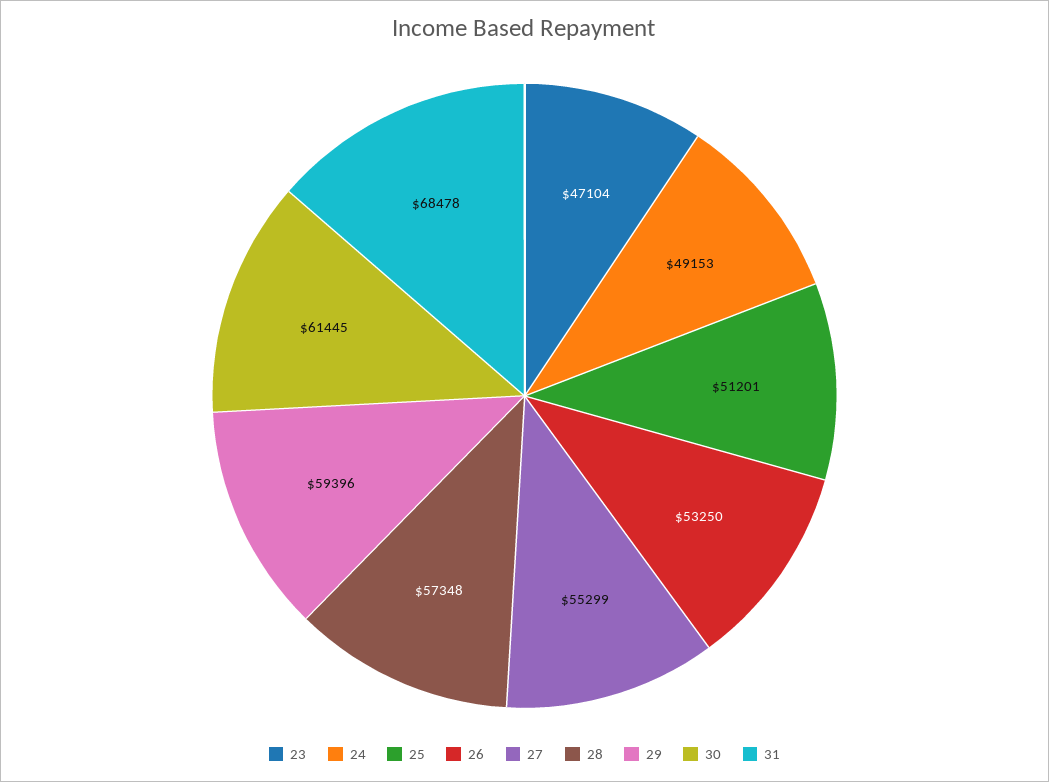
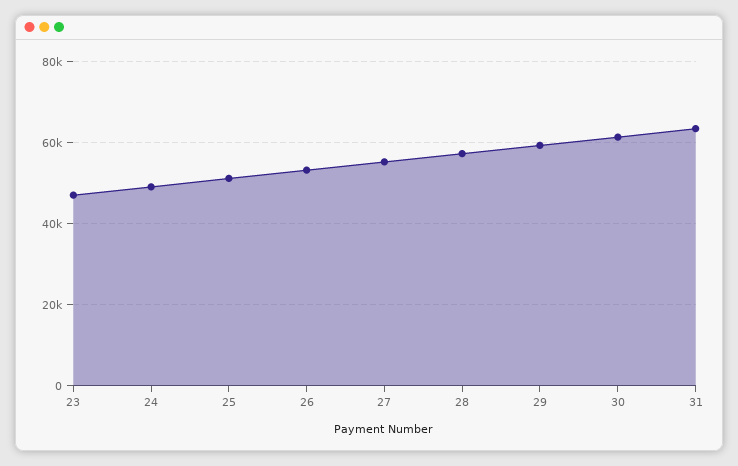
  {
    "23": 47104,
    "24": 49153,
    "25": 51201,
    "26": 53250,
    "27": 55299,
    "28": 57348,
    "29": 59396,
    "30": 61445,
-   "31": 68478
+   "31": 64000
  }

